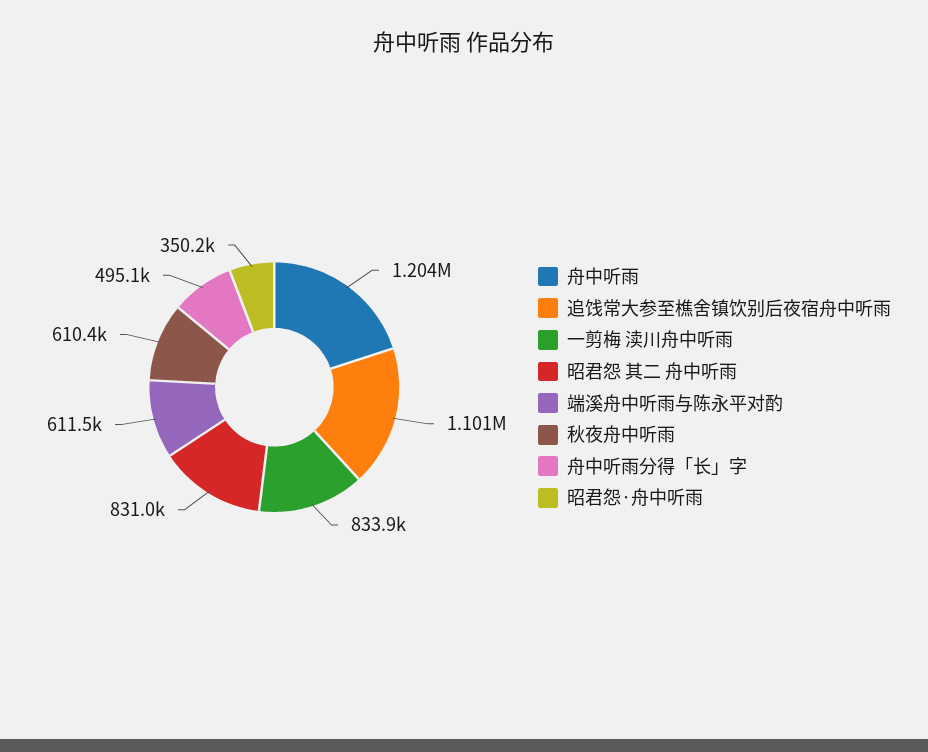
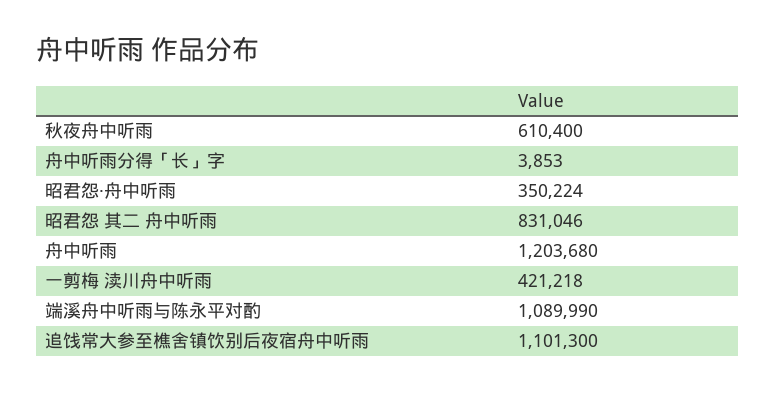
  {
    "舟中听雨": 1203680,
    "追饯常大参至樵舍镇饮别后夜宿舟中听雨": 1101300,
-   "一剪梅 渎川舟中听雨": 833900,
+   "一剪梅 渎川舟中听雨": 421218,
    "昭君怨 其二 舟中听雨": 831046,
-   "端溪舟中听雨与陈永平对酌": 611500,
+   "端溪舟中听雨与陈永平对酌": 1089990,
    "秋夜舟中听雨": 610400,
-   "舟中听雨分得「长」字": 495100,
+   "舟中听雨分得「长」字": 3853,
    "昭君怨·舟中听雨": 350224
  }

